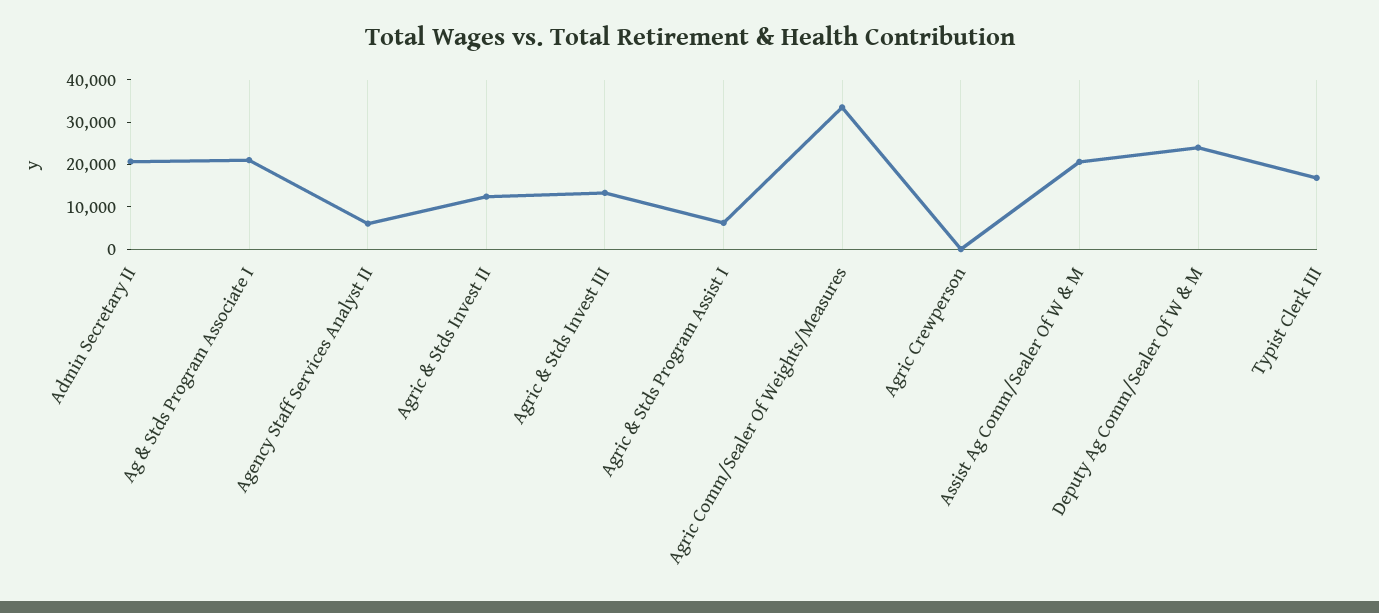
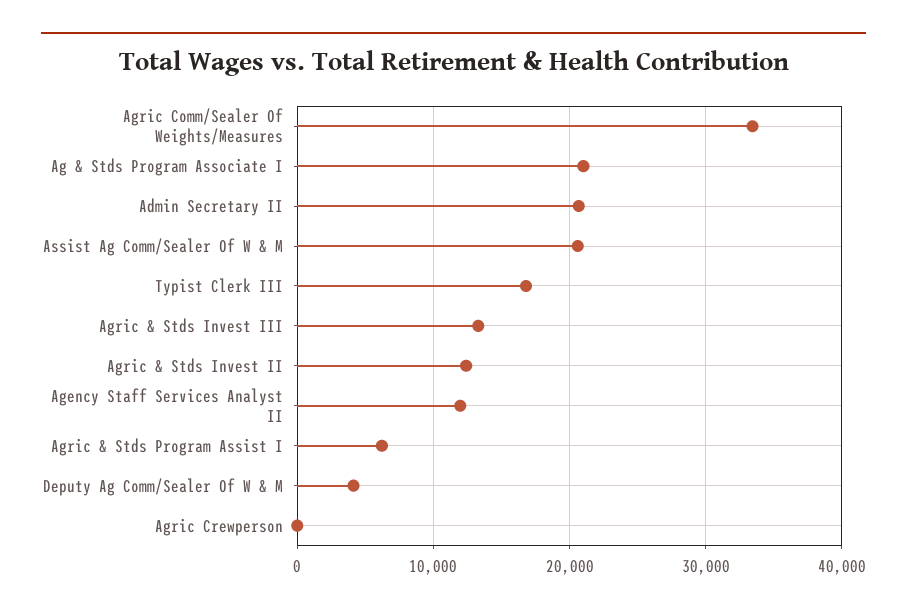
  {
    "Admin Secretary II": 21000,
    "Ag & Stds Program Associate I": 21000,
-   "Agency Staff Services Analyst II": 6000,
+   "Agency Staff Services Analyst II": 12000,
    "Agric & Stds Invest II": 12000,
    "Agric & Stds Invest III": 13000,
    "Agric & Stds Program Assist I": 6000,
    "Agric Comm/Sealer Of Weights/Measures": 33000,
    "Agric Crewperson": 0,
    "Assist Ag Comm/Sealer Of W & M": 21000,
-   "Deputy Ag Comm/Sealer Of W & M": 24000,
+   "Deputy Ag Comm/Sealer Of W & M": 4000,
    "Typist Clerk III": 17000
  }

